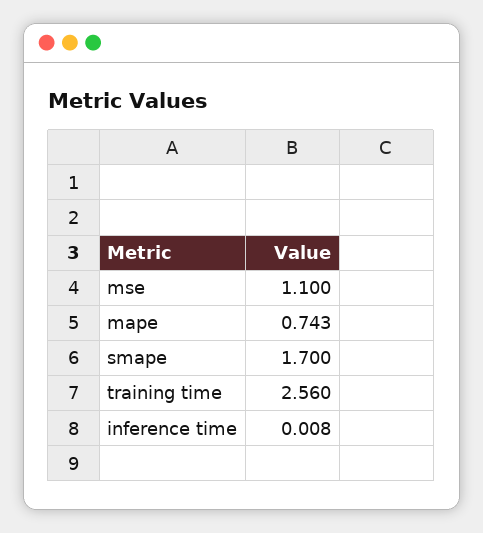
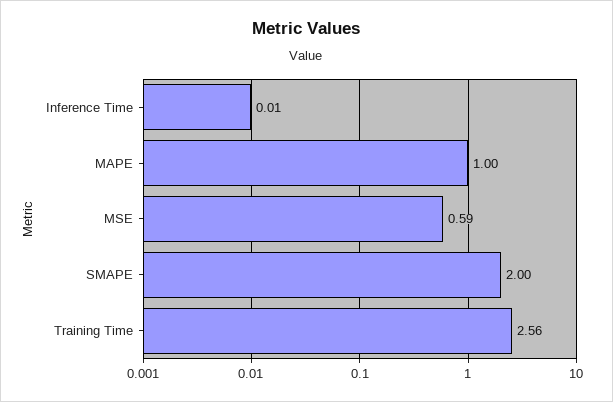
  {
-   "mse": 1.1,
+   "mse": 0.59,
-   "mape": 0.743,
+   "mape": 1,
-   "smape": 1.7,
+   "smape": 2,
    "training time": 2.56,
    "inference time": 0.008
  }

